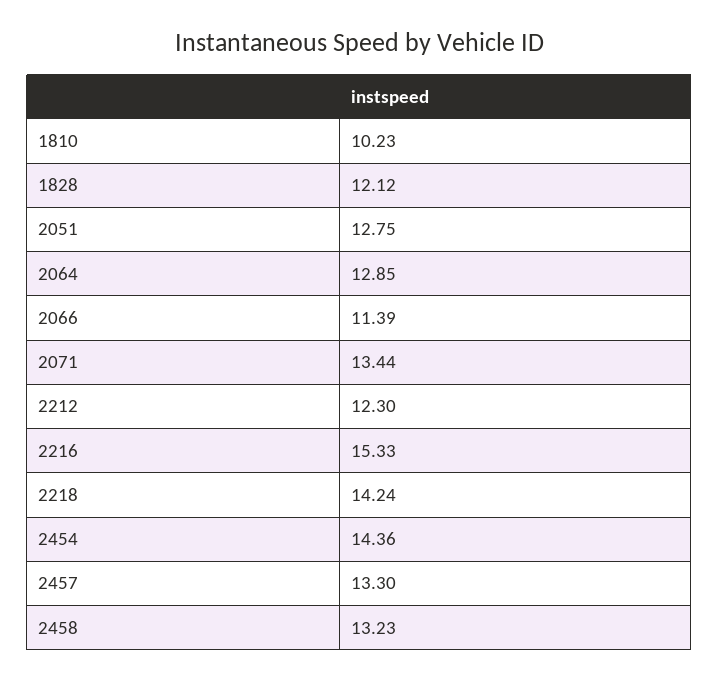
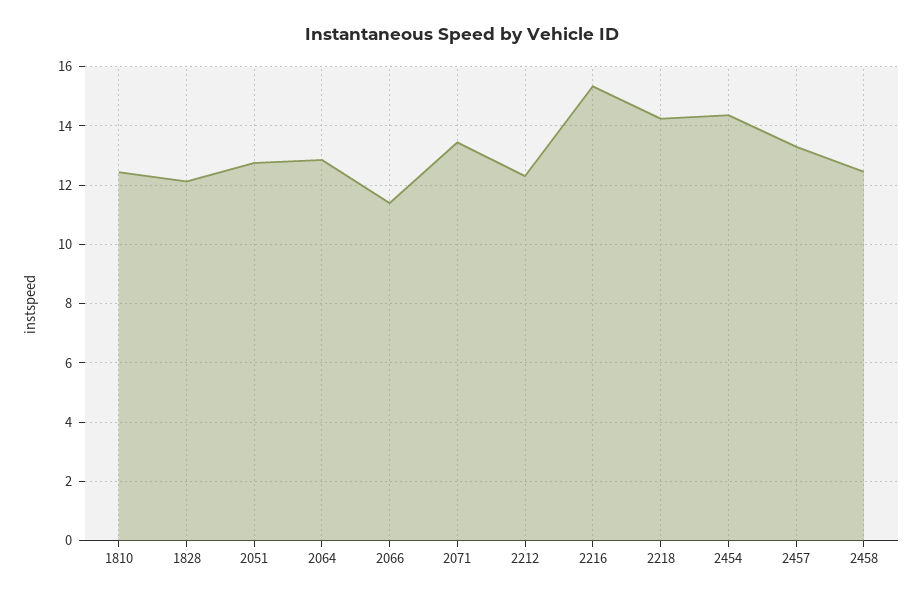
  {
-   "1810": 10.23,
+   "1810": 12.5,
    "1828": 12.12,
    "2051": 12.75,
    "2064": 12.85,
    "2066": 11.39,
    "2071": 13.44,
    "2212": 12.3,
    "2216": 15.33,
    "2218": 14.24,
    "2454": 14.36,
    "2457": 13.3,
-   "2458": 13.23
+   "2458": 12.5
  }

